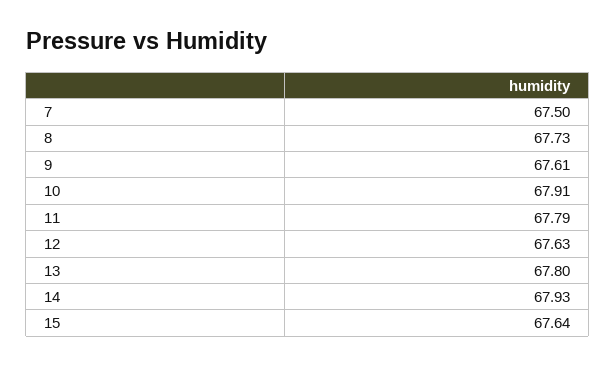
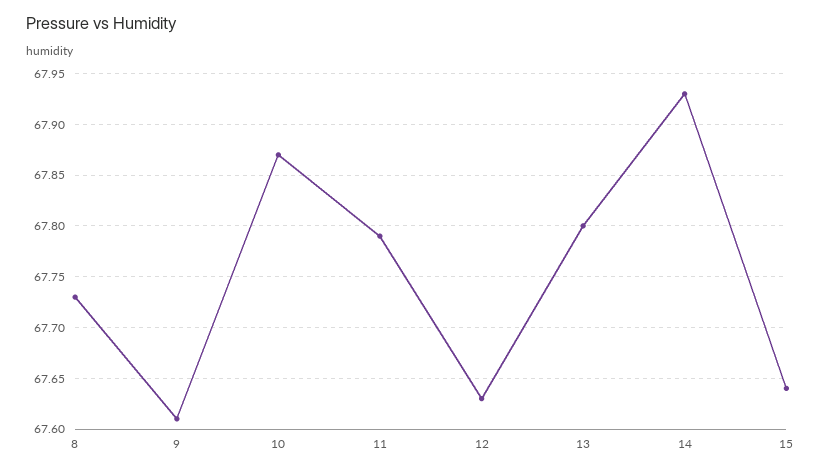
  {
-   "7": 67.5,
    "8": 67.73,
    "9": 67.61,
-   "10": 67.91,
+   "10": 67.87,
    "11": 67.79,
    "12": 67.63,
    "13": 67.8,
    "14": 67.93,
    "15": 67.64
  }

